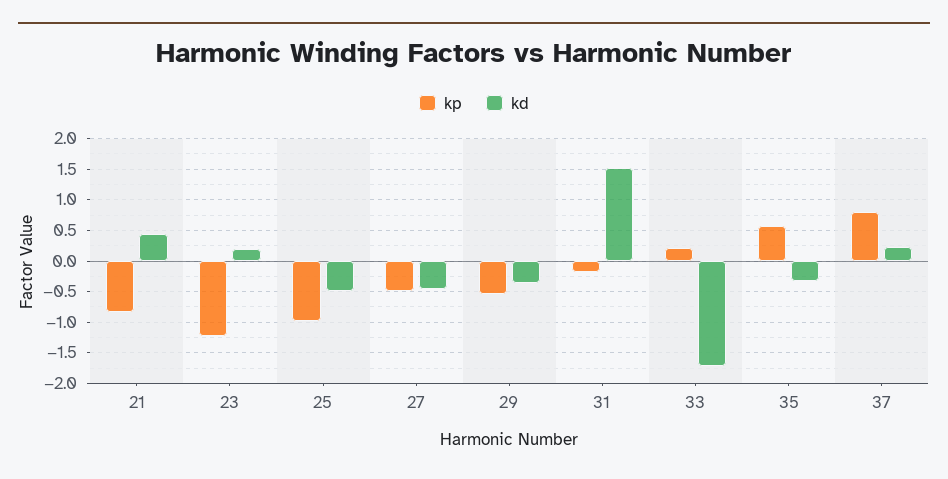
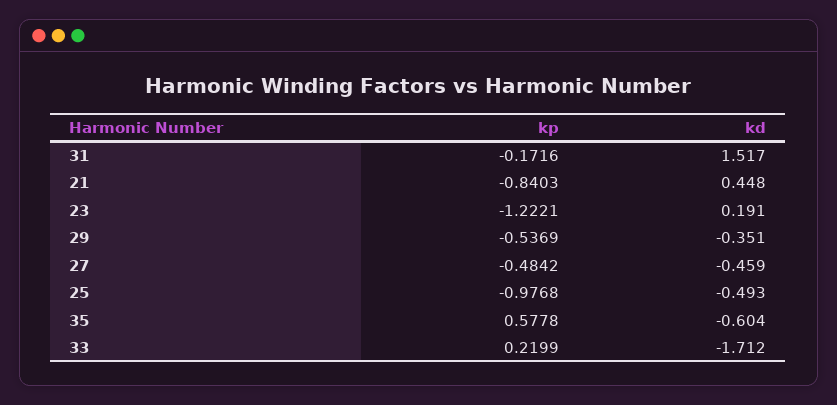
  {
    "kp": {
      "21": -0.8403,
      "23": -1.2221,
      "25": -0.9768,
      "27": -0.4842,
      "29": -0.5369,
      "31": -0.1716,
      "33": 0.2199,
-     "35": 0.5778,
+     "35": 0.5778
-     "37": 0.8
    },
    "kd": {
      "21": 0.448,
      "23": 0.191,
      "25": -0.493,
      "27": -0.459,
      "29": -0.351,
      "31": 1.517,
      "33": -1.712,
-     "35": -0.3,
+     "35": -0.604
-     "37": 0.2
    }
  }

